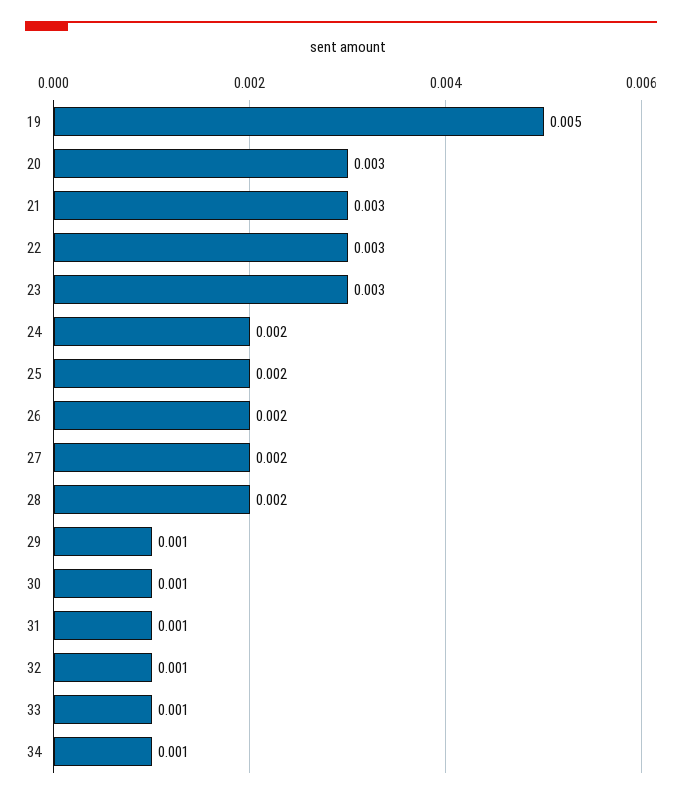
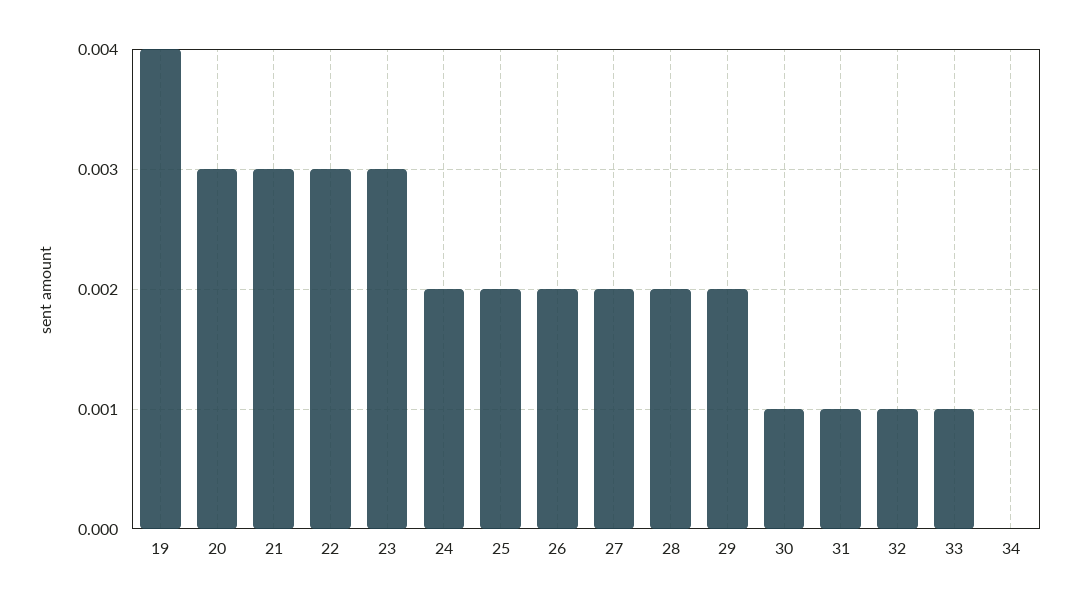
  {
-   "19": 0.005,
+   "19": 0.004,
    "20": 0.003,
    "21": 0.003,
    "22": 0.003,
    "23": 0.003,
    "24": 0.002,
    "25": 0.002,
    "26": 0.002,
    "27": 0.002,
    "28": 0.002,
-   "29": 0.001,
+   "29": 0.002,
    "30": 0.001,
    "31": 0.001,
    "32": 0.001,
    "33": 0.001,
-   "34": 0.001
+   "34": 0
  }

